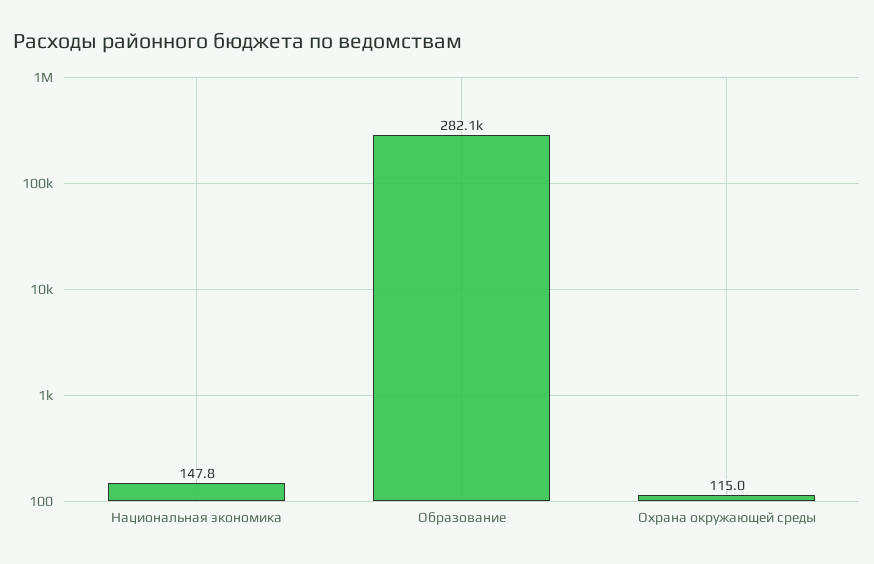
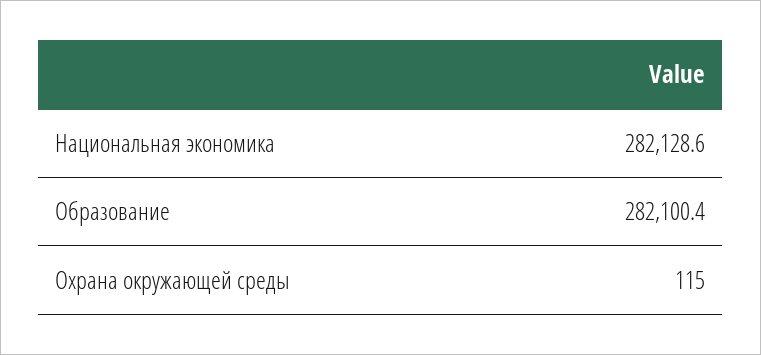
  {
-   "Национальная экономика": 147.8,
+   "Национальная экономика": 282128.6,
    "Образование": 282100.4,
    "Охрана окружающей среды": 115
  }

